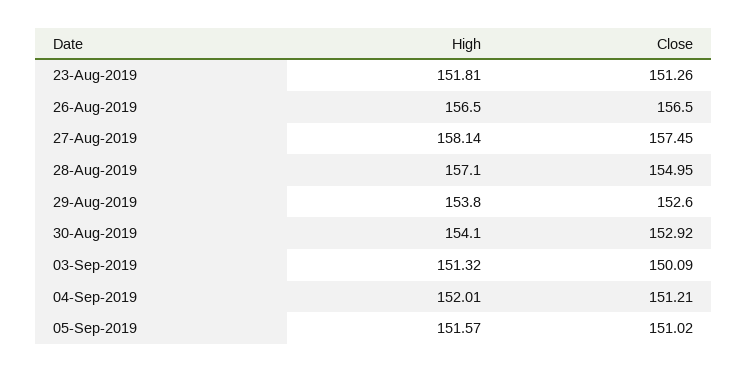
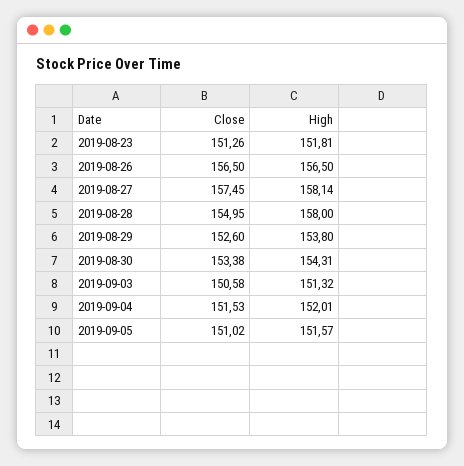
  {
    "High": {
      "23-Aug-2019": 151.81,
      "26-Aug-2019": 156.5,
      "27-Aug-2019": 158.14,
-     "28-Aug-2019": 157.1,
+     "28-Aug-2019": 158,
      "29-Aug-2019": 153.8,
-     "30-Aug-2019": 154.1,
+     "30-Aug-2019": 154.31,
      "03-Sep-2019": 151.32,
      "04-Sep-2019": 152.01,
      "05-Sep-2019": 151.57
    },
    "Close": {
      "23-Aug-2019": 151.26,
      "26-Aug-2019": 156.5,
      "27-Aug-2019": 157.45,
      "28-Aug-2019": 154.95,
      "29-Aug-2019": 152.6,
-     "30-Aug-2019": 152.92,
+     "30-Aug-2019": 153.38,
-     "03-Sep-2019": 150.09,
+     "03-Sep-2019": 150.58,
-     "04-Sep-2019": 151.21,
+     "04-Sep-2019": 151.53,
      "05-Sep-2019": 151.02
    }
  }

